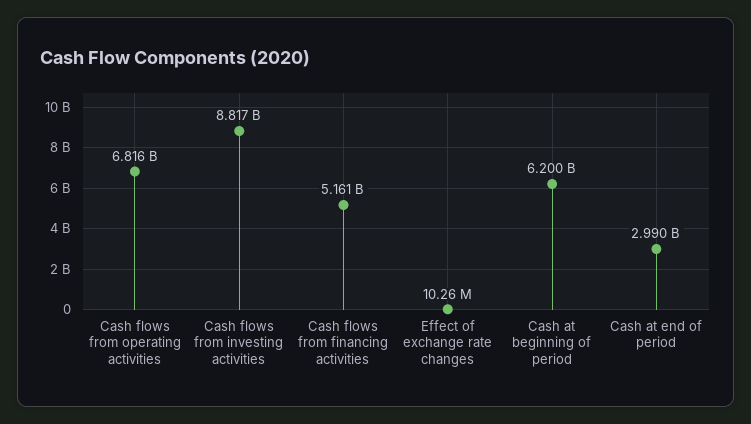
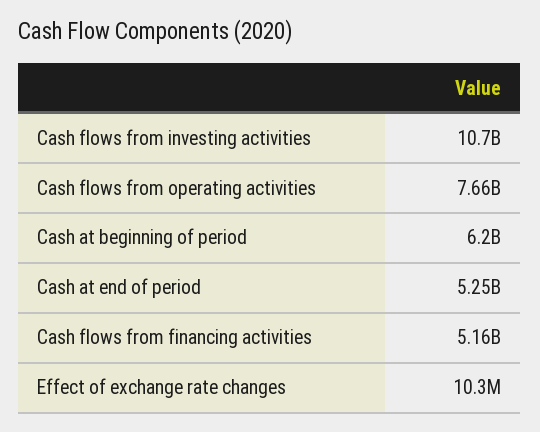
  {
-   "Cash flows from operating activities": 6816000000,
+   "Cash flows from operating activities": 7660000000,
-   "Cash flows from investing activities": 8817000000,
+   "Cash flows from investing activities": 10700000000,
    "Cash flows from financing activities": 5161000000,
    "Effect of exchange rate changes": 10260000,
    "Cash at beginning of period": 6200000000,
-   "Cash at end of period": 2990000000
+   "Cash at end of period": 5250000000
  }

